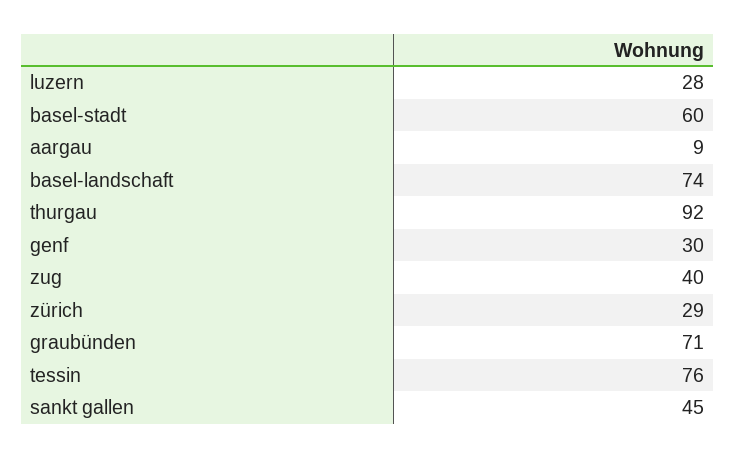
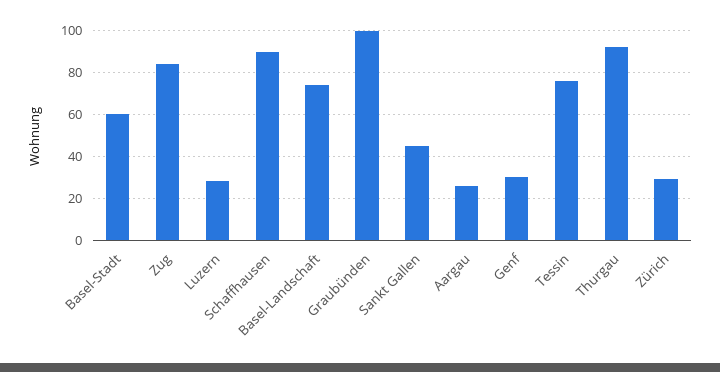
  {
    "luzern": 28,
    "basel-stadt": 60,
-   "aargau": 9,
+   "aargau": 25,
    "basel-landschaft": 74,
    "thurgau": 92,
    "genf": 30,
-   "zug": 40,
+   "zug": 85,
    "zürich": 29,
-   "graubünden": 71,
+   "graubünden": 100,
    "tessin": 76,
-   "sankt gallen": 45
+   "sankt gallen": 45,
+   "Schaffhausen": 90
  }

